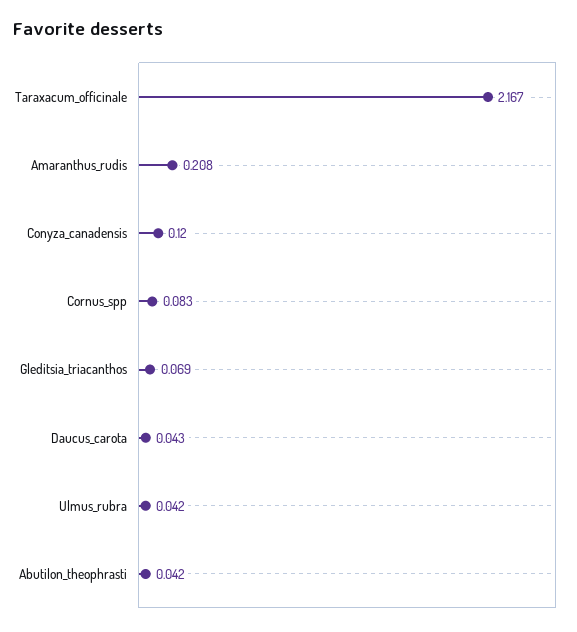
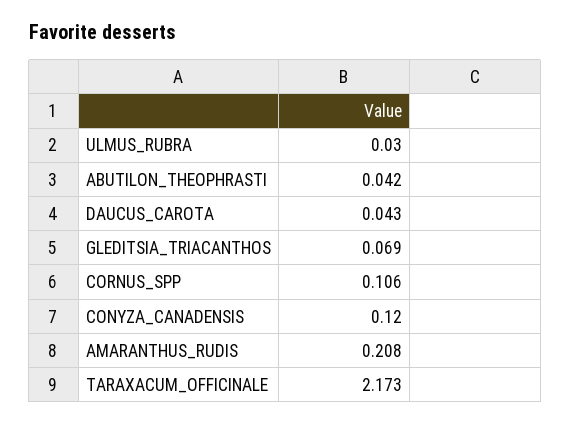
  {
-   "Taraxacum_officinale": 2.167,
+   "Taraxacum_officinale": 2.173,
    "Amaranthus_rudis": 0.208,
    "Conyza_canadensis": 0.12,
-   "Cornus_spp": 0.083,
+   "Cornus_spp": 0.106,
    "Gleditsia_triacanthos": 0.069,
    "Daucus_carota": 0.043,
-   "Ulmus_rubra": 0.042,
+   "Ulmus_rubra": 0.03,
    "Abutilon_theophrasti": 0.042
  }

